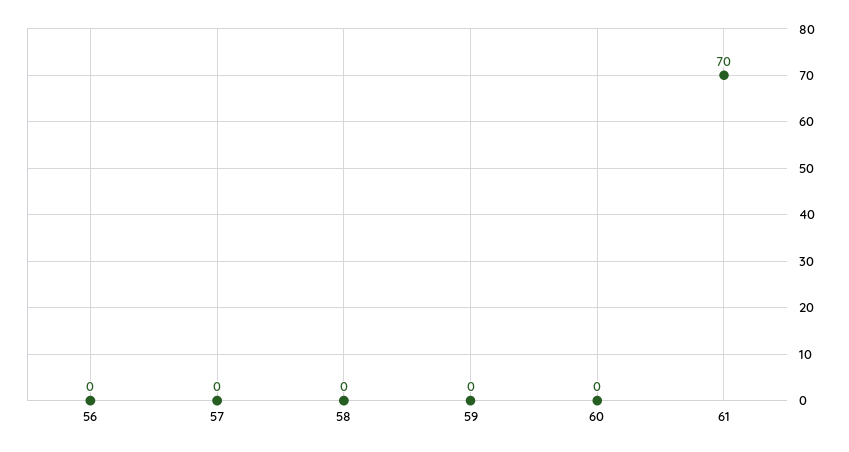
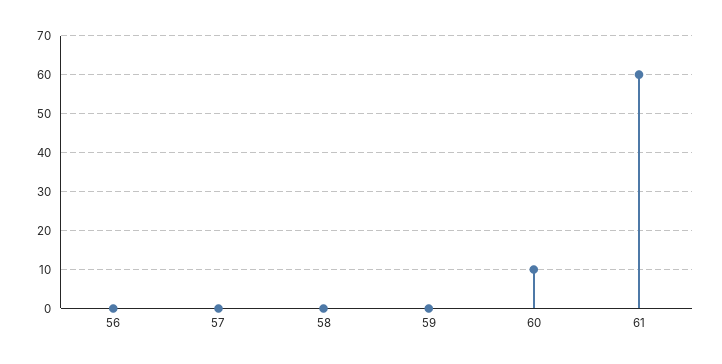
  {
    "56": 0,
    "57": 0,
    "58": 0,
    "59": 0,
-   "60": 0,
+   "60": 10,
-   "61": 70
+   "61": 60
  }

